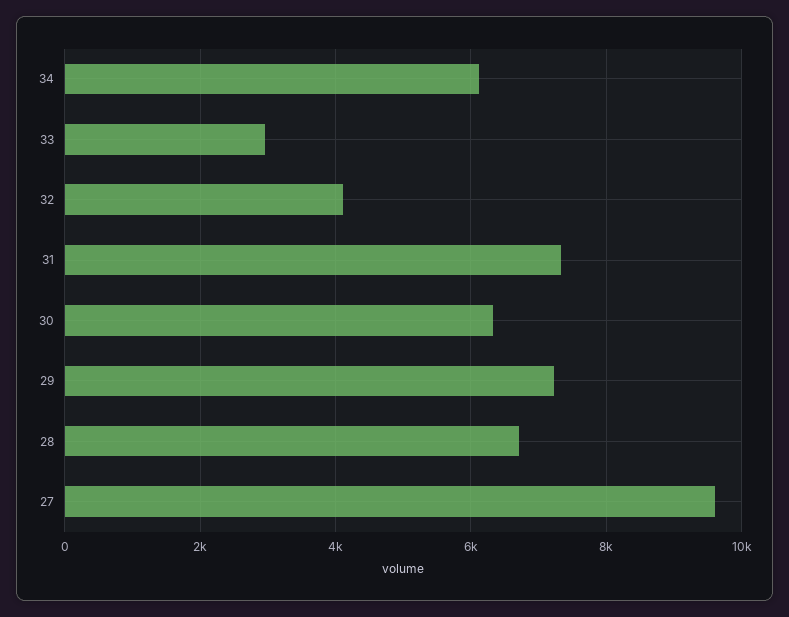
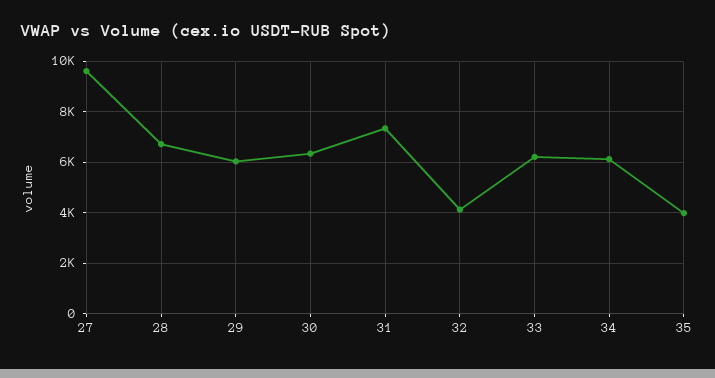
  {
    "34": 6200,
-   "33": 3000,
+   "33": 6250,
    "32": 4200,
    "31": 7400,
    "30": 6400,
-   "29": 7200,
+   "29": 6000,
    "28": 6800,
-   "27": 9600
+   "27": 9600,
+   "35": 4000
  }

